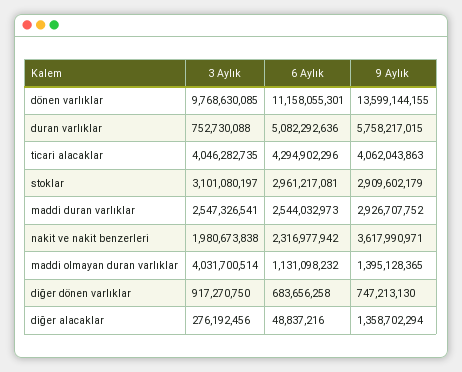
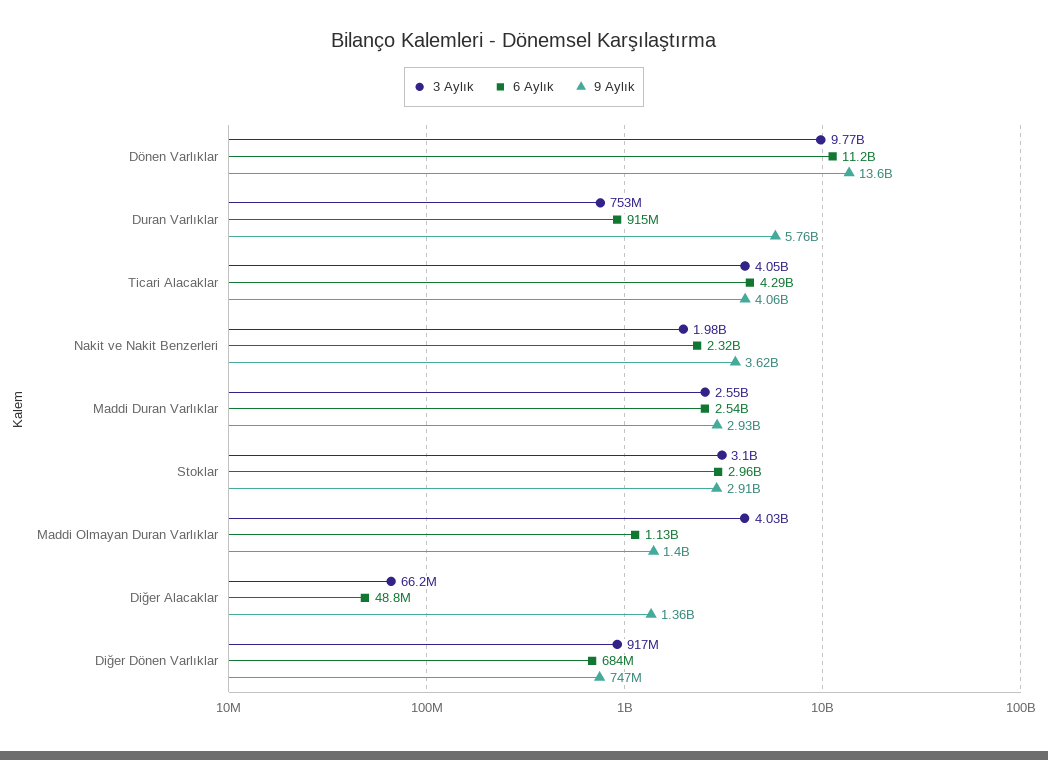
  {
    "3 Aylık": {
      "dönen varlıklar": 9768630085,
      "duran varlıklar": 752730088,
      "ticari alacaklar": 4046282735,
      "stoklar": 3101080197,
      "maddi duran varlıklar": 2547326541,
      "nakit ve nakit benzerleri": 1980673838,
      "maddi olmayan duran varlıklar": 4031700514,
      "diğer dönen varlıklar": 917270750,
-     "diğer alacaklar": 276192456
+     "diğer alacaklar": 66200000
    },
    "6 Aylık": {
      "dönen varlıklar": 11158055301,
-     "duran varlıklar": 5082292636,
+     "duran varlıklar": 915000000,
      "ticari alacaklar": 4294902296,
      "stoklar": 2961217081,
      "maddi duran varlıklar": 2544032973,
      "nakit ve nakit benzerleri": 2316977942,
      "maddi olmayan duran varlıklar": 1131098232,
      "diğer dönen varlıklar": 683656258,
      "diğer alacaklar": 48837216
    },
    "9 Aylık": {
      "dönen varlıklar": 13599144155,
      "duran varlıklar": 5758217015,
      "ticari alacaklar": 4062043863,
      "stoklar": 2909602179,
      "maddi duran varlıklar": 2926707752,
      "nakit ve nakit benzerleri": 3617990971,
      "maddi olmayan duran varlıklar": 1395128365,
      "diğer dönen varlıklar": 747213130,
      "diğer alacaklar": 1358702294
    }
  }

